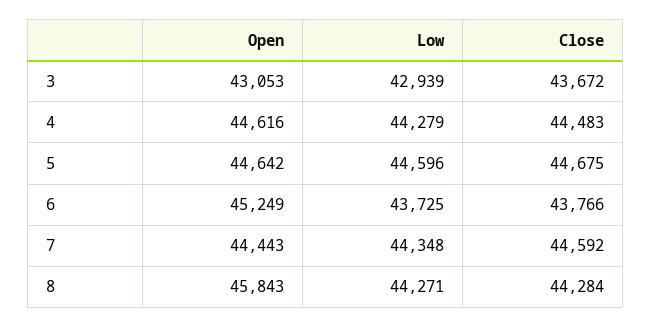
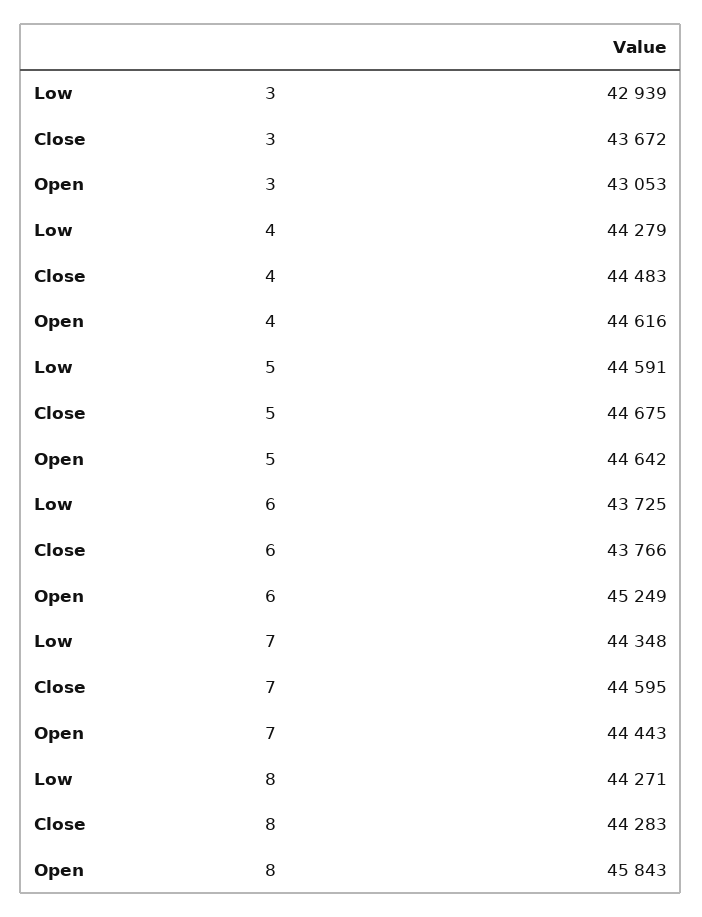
  {
    "Open": {
      "3": 43053,
      "4": 44616,
      "5": 44642,
      "6": 45249,
      "7": 44443,
      "8": 45843
    },
    "Low": {
      "3": 42939,
      "4": 44279,
-     "5": 44596,
+     "5": 44591,
      "6": 43725,
      "7": 44348,
      "8": 44271
    },
    "Close": {
      "3": 43672,
      "4": 44483,
      "5": 44675,
      "6": 43766,
-     "7": 44592,
+     "7": 44595,
-     "8": 44284
+     "8": 44283
    }
  }

